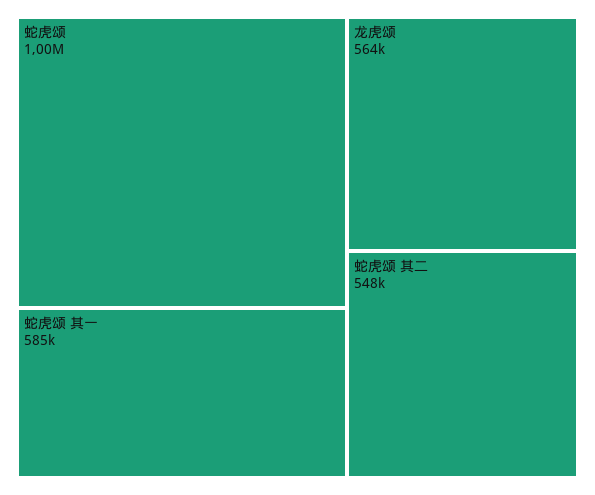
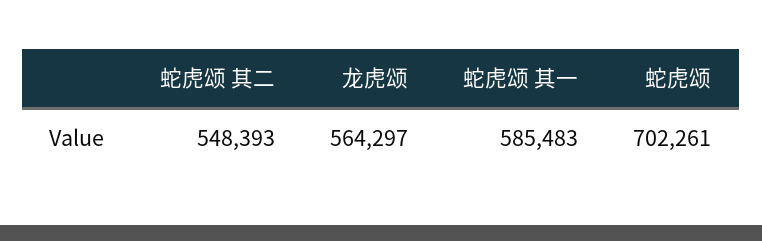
  {
-   "蛇虎颂": 1000000,
+   "蛇虎颂": 702261,
    "蛇虎颂 其一": 585483,
    "龙虎颂": 564297,
    "蛇虎颂 其二": 548393
  }

